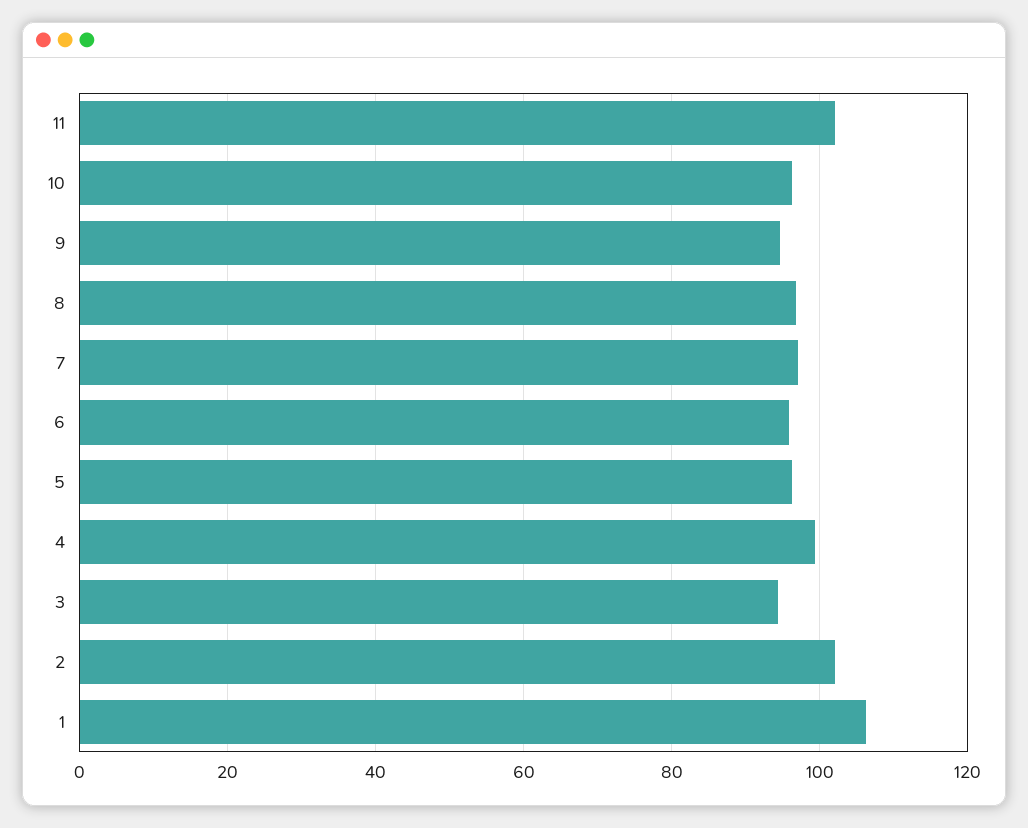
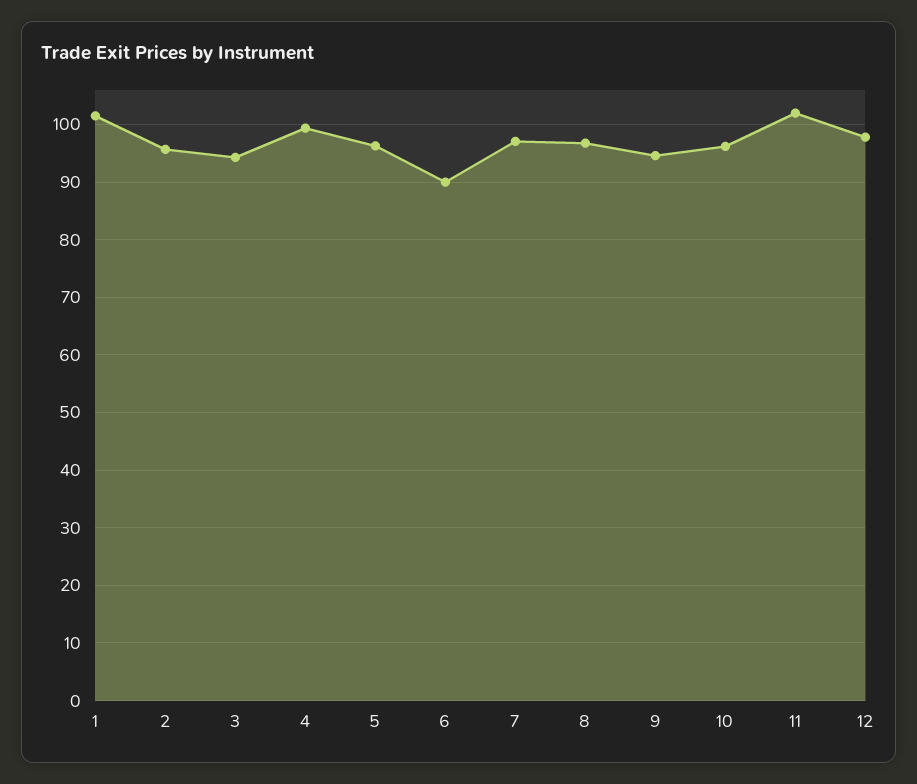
  {
    "11": 102,
    "10": 96,
    "9": 94,
    "8": 96,
    "7": 98,
-   "6": 96,
+   "6": 90,
    "5": 96,
    "4": 100,
    "3": 94,
-   "2": 102,
+   "2": 96,
-   "1": 106
+   "1": 102,
+   "12": 98
  }

